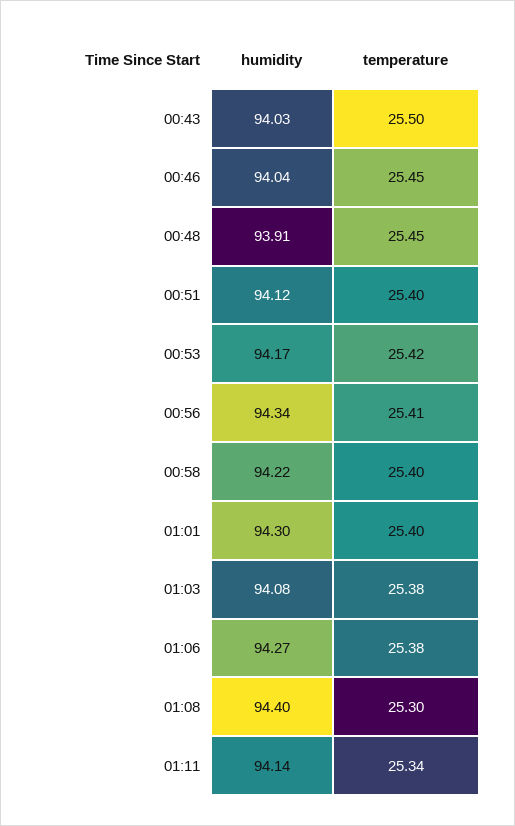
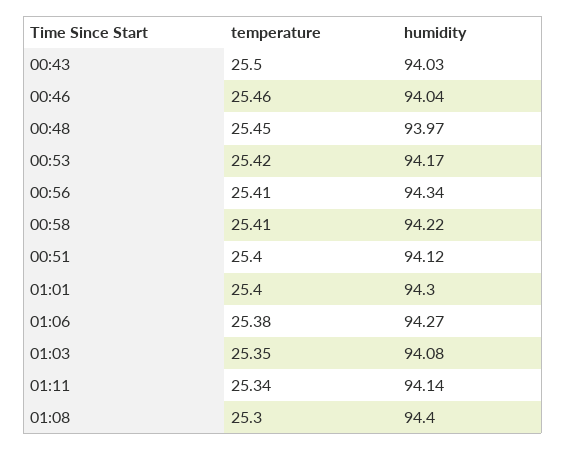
  {
    "humidity": {
      "00:43": 94.03,
      "00:46": 94.04,
-     "00:48": 93.91,
+     "00:48": 93.97,
      "00:51": 94.12,
      "00:53": 94.17,
      "00:56": 94.34,
      "00:58": 94.22,
      "01:01": 94.3,
      "01:03": 94.08,
      "01:06": 94.27,
      "01:08": 94.4,
      "01:11": 94.14
    },
    "temperature": {
      "00:43": 25.5,
-     "00:46": 25.45,
+     "00:46": 25.46,
      "00:48": 25.45,
      "00:51": 25.4,
      "00:53": 25.42,
      "00:56": 25.41,
-     "00:58": 25.4,
+     "00:58": 25.41,
      "01:01": 25.4,
-     "01:03": 25.38,
+     "01:03": 25.35,
      "01:06": 25.38,
      "01:08": 25.3,
      "01:11": 25.34
    }
  }

